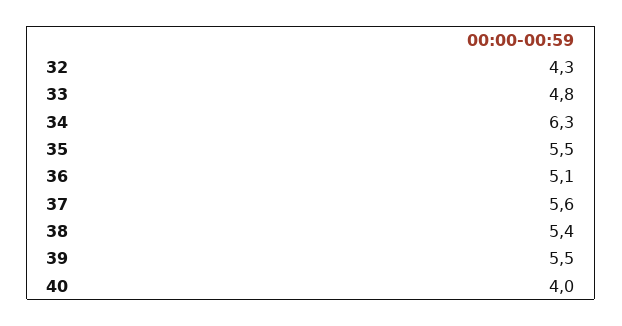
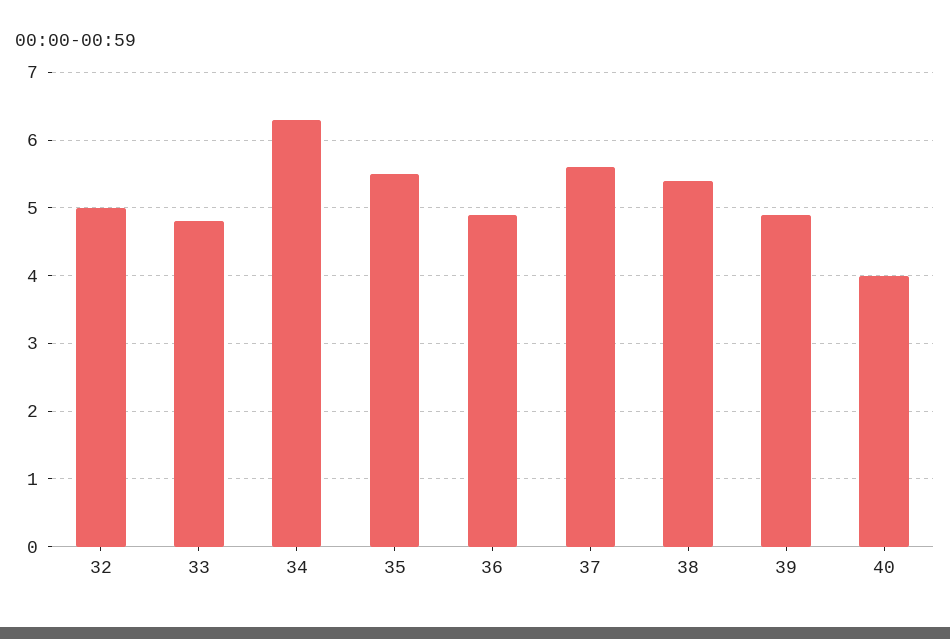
  {
-   "32": 4.3,
+   "32": 5,
    "33": 4.8,
    "34": 6.3,
    "35": 5.5,
-   "36": 5.1,
+   "36": 4.9,
    "37": 5.6,
    "38": 5.4,
-   "39": 5.5,
+   "39": 4.9,
    "40": 4
  }

